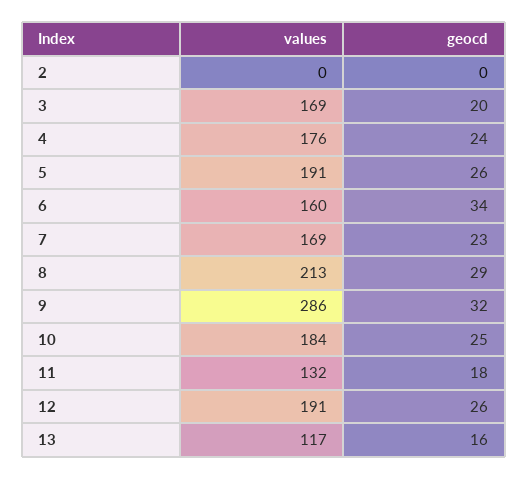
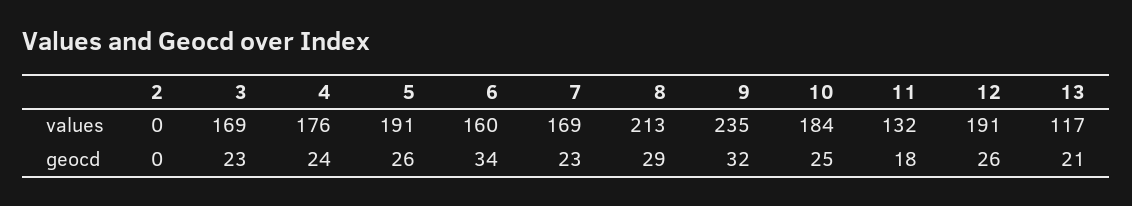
  {
    "values": {
      "2": 0,
      "3": 169,
      "4": 176,
      "5": 191,
      "6": 160,
      "7": 169,
      "8": 213,
-     "9": 286,
+     "9": 235,
      "10": 184,
      "11": 132,
      "12": 191,
      "13": 117
    },
    "geocd": {
      "2": 0,
-     "3": 20,
+     "3": 23,
      "4": 24,
      "5": 26,
      "6": 34,
      "7": 23,
      "8": 29,
      "9": 32,
      "10": 25,
      "11": 18,
      "12": 26,
-     "13": 16
+     "13": 21
    }
  }

